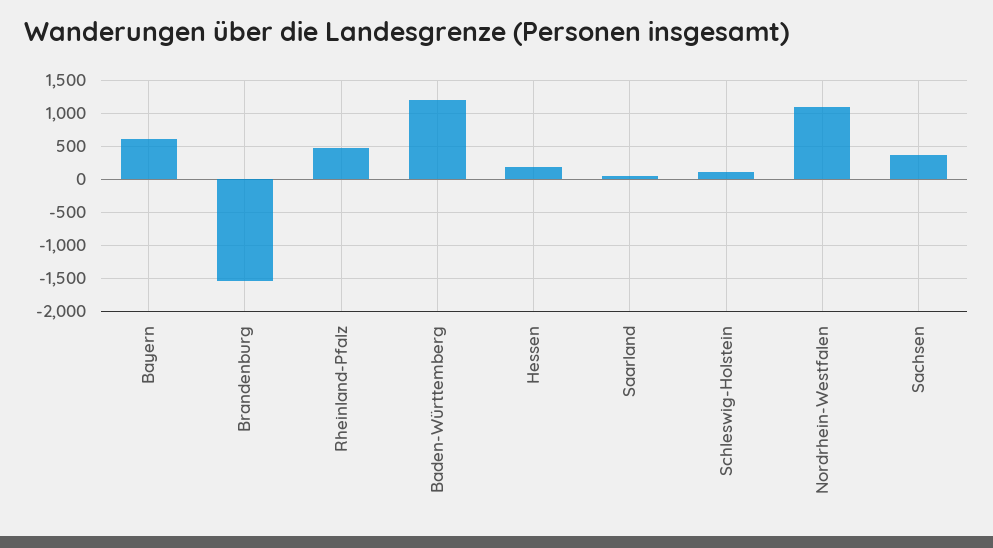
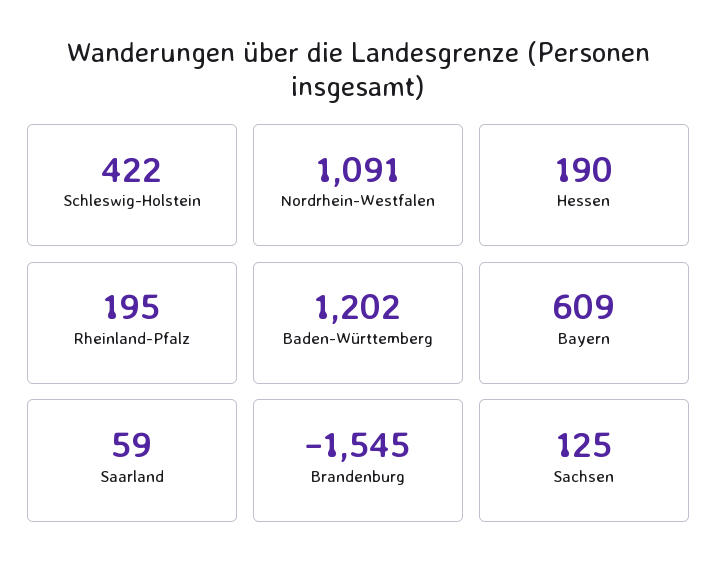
  {
    "Bayern": 609,
    "Brandenburg": -1545,
-   "Rheinland-Pfalz": 500,
+   "Rheinland-Pfalz": 195,
    "Baden-Württemberg": 1202,
    "Hessen": 190,
    "Saarland": 59,
-   "Schleswig-Holstein": 100,
+   "Schleswig-Holstein": 422,
    "Nordrhein-Westfalen": 1091,
-   "Sachsen": 400
+   "Sachsen": 125
  }

